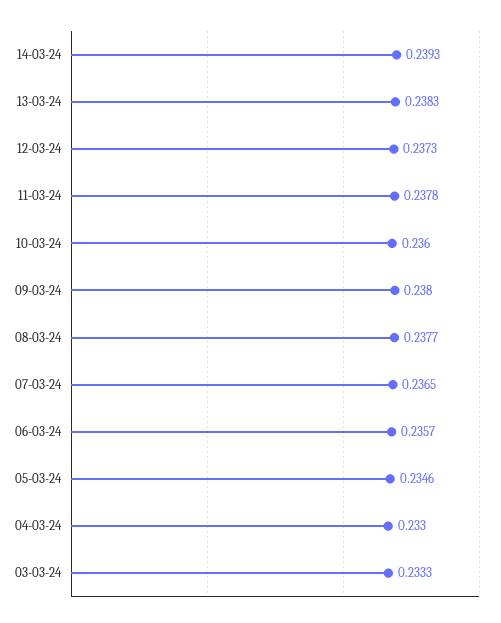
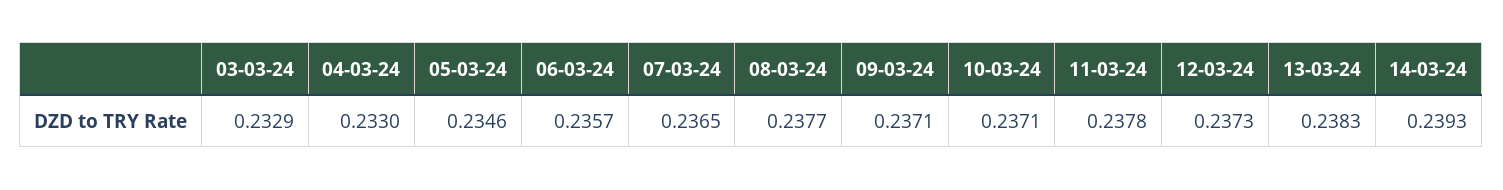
  {
    "14-03-24": 0.2393,
    "13-03-24": 0.2383,
    "12-03-24": 0.2373,
    "11-03-24": 0.2378,
-   "10-03-24": 0.236,
+   "10-03-24": 0.2371,
-   "09-03-24": 0.238,
+   "09-03-24": 0.2371,
    "08-03-24": 0.2377,
    "07-03-24": 0.2365,
    "06-03-24": 0.2357,
    "05-03-24": 0.2346,
    "04-03-24": 0.233,
-   "03-03-24": 0.2333
+   "03-03-24": 0.2329
  }

